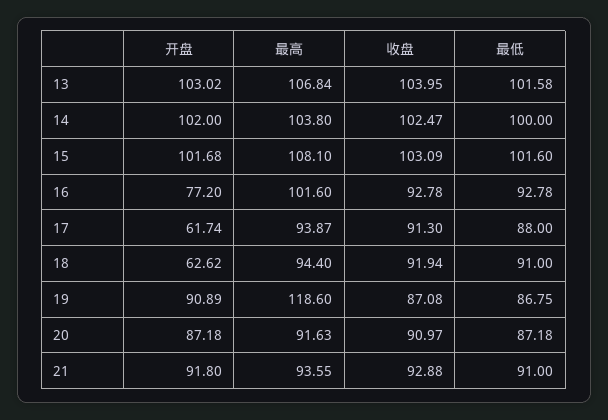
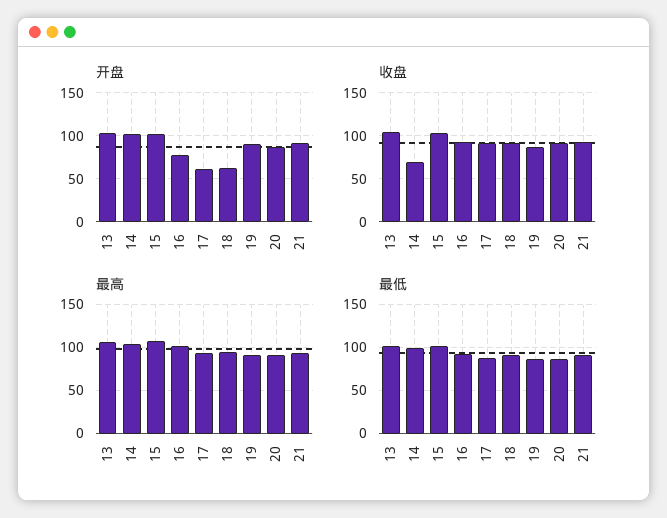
  {
    "开盘": {
      "13": 103.02,
      "14": 102,
      "15": 101.68,
      "16": 77.2,
      "17": 61.74,
      "18": 62.62,
      "19": 90.89,
      "20": 87.18,
      "21": 91.8
    },
    "最高": {
      "13": 106.84,
      "14": 103.8,
      "15": 108.1,
      "16": 101.6,
      "17": 93.87,
      "18": 94.4,
-     "19": 118.6,
+     "19": 90,
      "20": 91.63,
      "21": 93.55
    },
    "收盘": {
      "13": 103.95,
-     "14": 102.47,
+     "14": 70,
      "15": 103.09,
      "16": 92.78,
      "17": 91.3,
      "18": 91.94,
      "19": 87.08,
      "20": 90.97,
      "21": 92.88
    },
    "最低": {
      "13": 101.58,
      "14": 100,
      "15": 101.6,
      "16": 92.78,
      "17": 88,
      "18": 91,
      "19": 86.75,
      "20": 87.18,
      "21": 91
    }
  }

